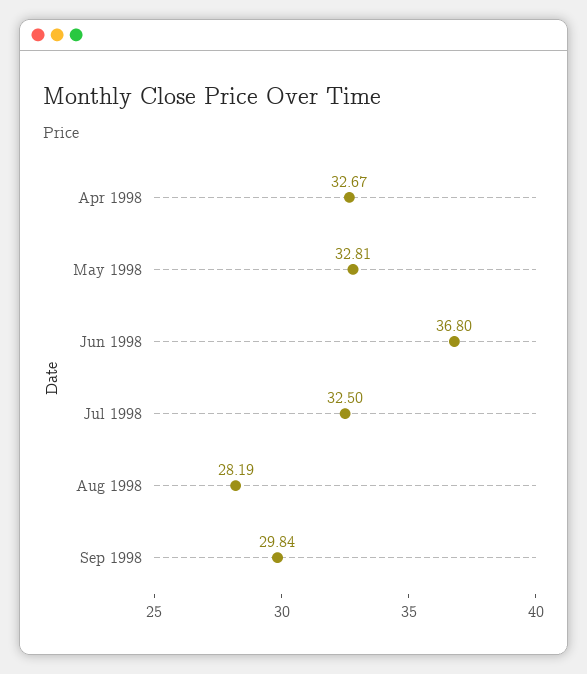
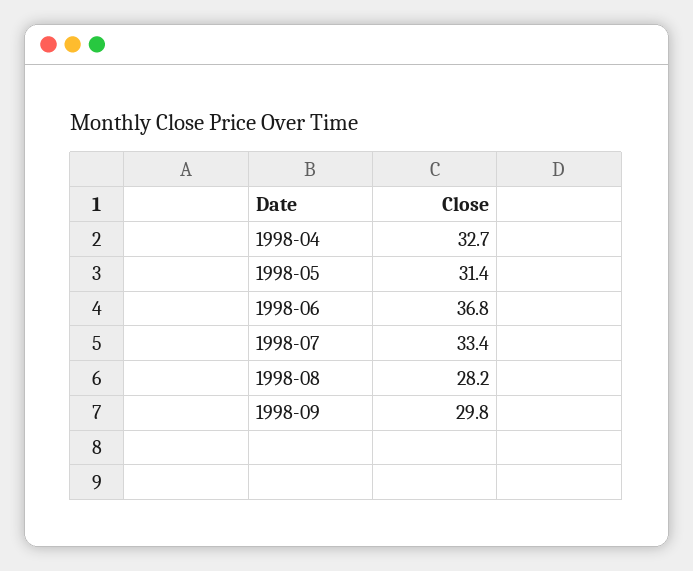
  {
    "Apr 1998": 32.67,
-   "May 1998": 32.81,
+   "May 1998": 31.4,
    "Jun 1998": 36.8,
-   "Jul 1998": 32.5,
+   "Jul 1998": 33.4,
    "Aug 1998": 28.19,
    "Sep 1998": 29.84
  }

